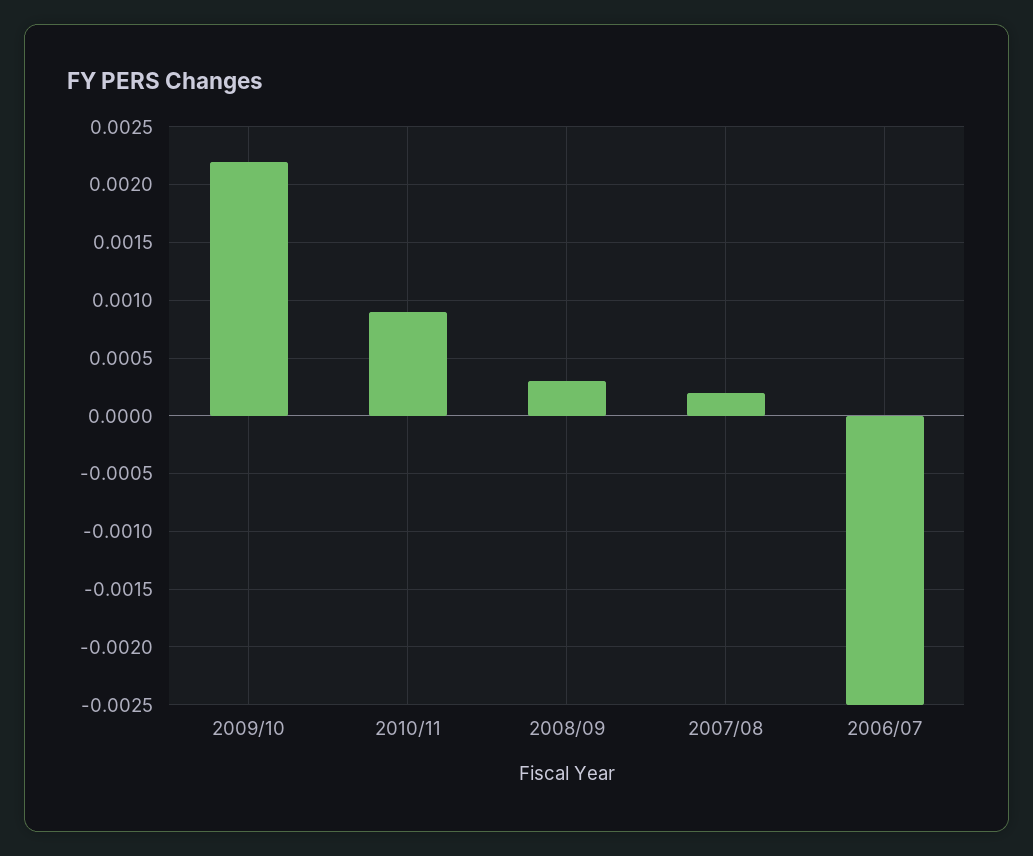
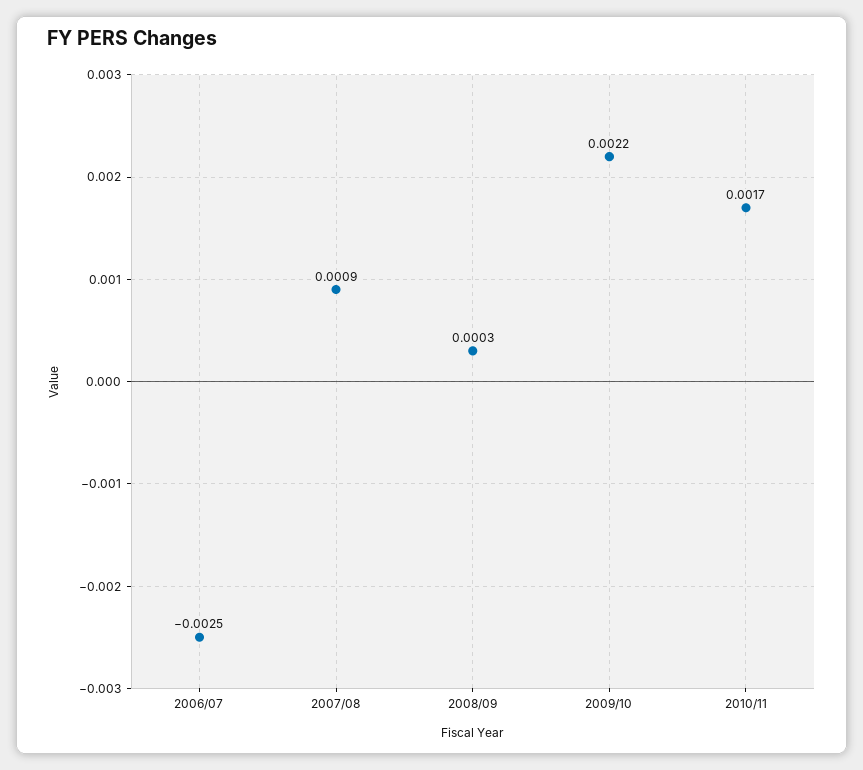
  {
    "2009/10": 0.0022,
-   "2010/11": 0.0009,
+   "2010/11": 0.0017,
    "2008/09": 0.0003,
-   "2007/08": 0.0002,
+   "2007/08": 0.0009,
    "2006/07": -0.0025
  }

